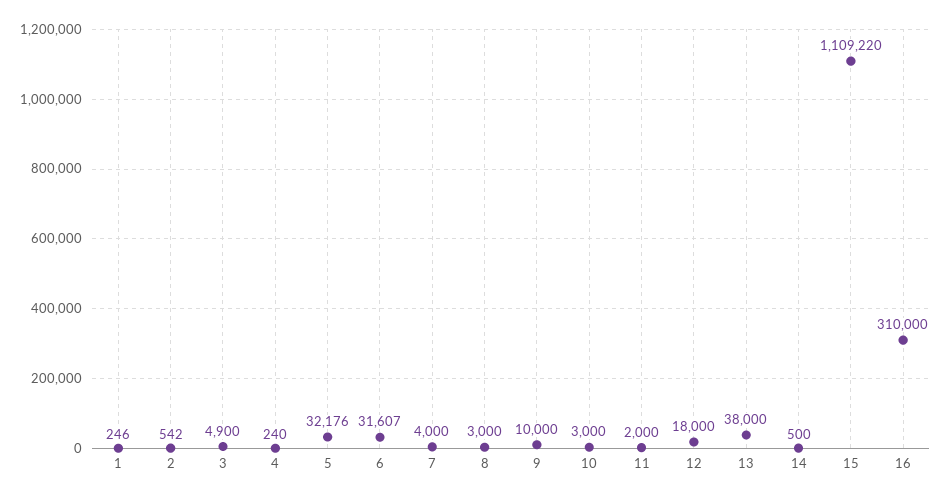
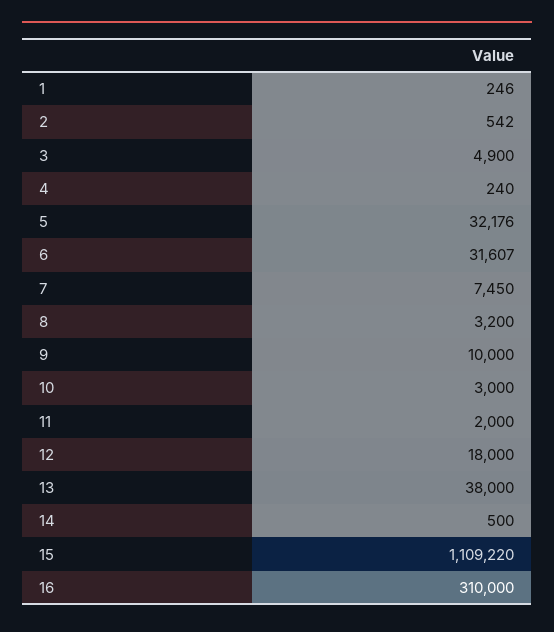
  {
    "1": 246,
    "2": 542,
    "3": 4900,
    "4": 240,
    "5": 32176,
    "6": 31607,
-   "7": 4000,
+   "7": 7450,
-   "8": 3000,
+   "8": 3200,
    "9": 10000,
    "10": 3000,
    "11": 2000,
    "12": 18000,
    "13": 38000,
    "14": 500,
    "15": 1109220,
    "16": 310000
  }

